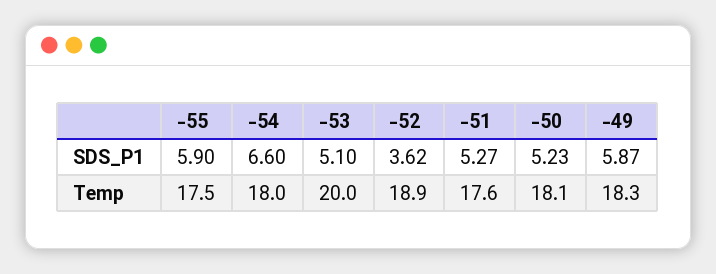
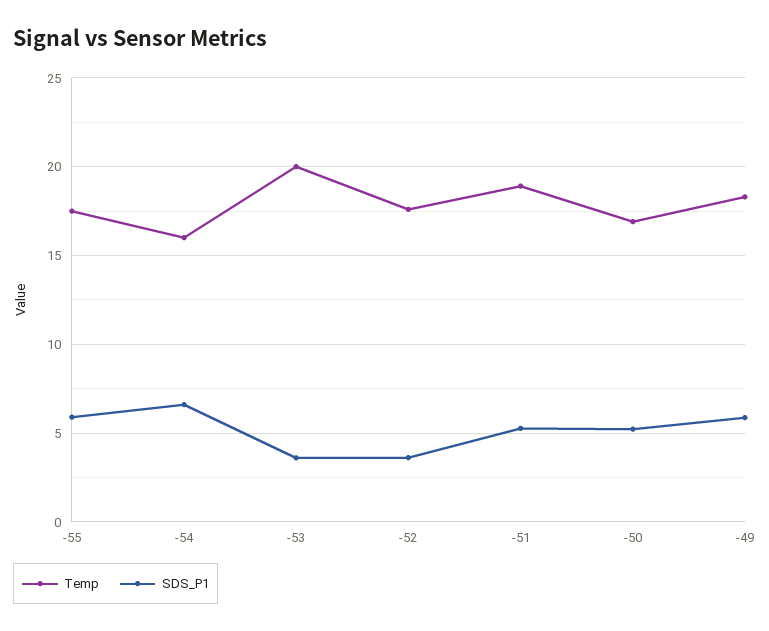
  {
    "SDS_P1": {
      "-55": 5.9,
      "-54": 6.6,
-     "-53": 5.1,
+     "-53": 3.5,
      "-52": 3.62,
      "-51": 5.27,
      "-50": 5.23,
      "-49": 5.87
    },
    "Temp": {
      "-55": 17.5,
-     "-54": 18,
+     "-54": 16,
      "-53": 20,
-     "-52": 18.9,
+     "-52": 17.5,
-     "-51": 17.6,
+     "-51": 19,
-     "-50": 18.1,
+     "-50": 17,
      "-49": 18.3
    }
  }

